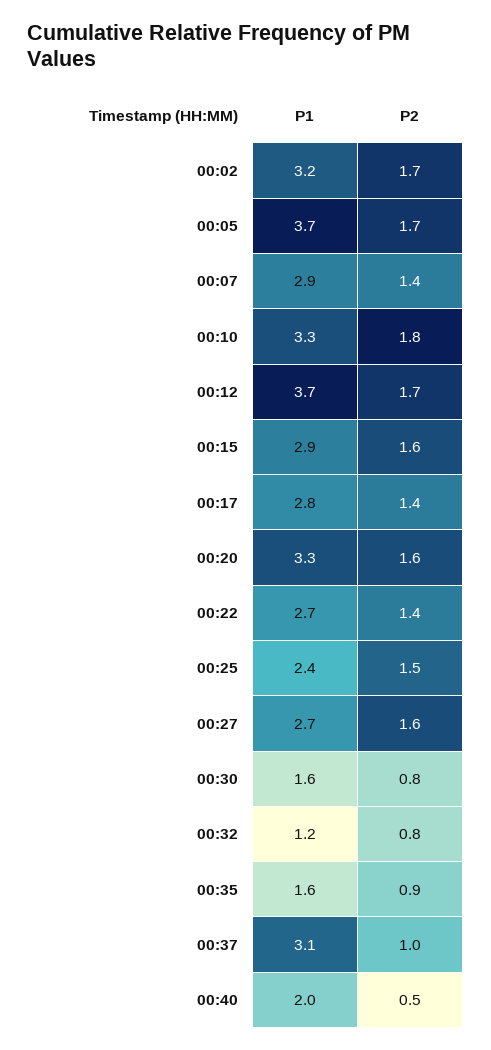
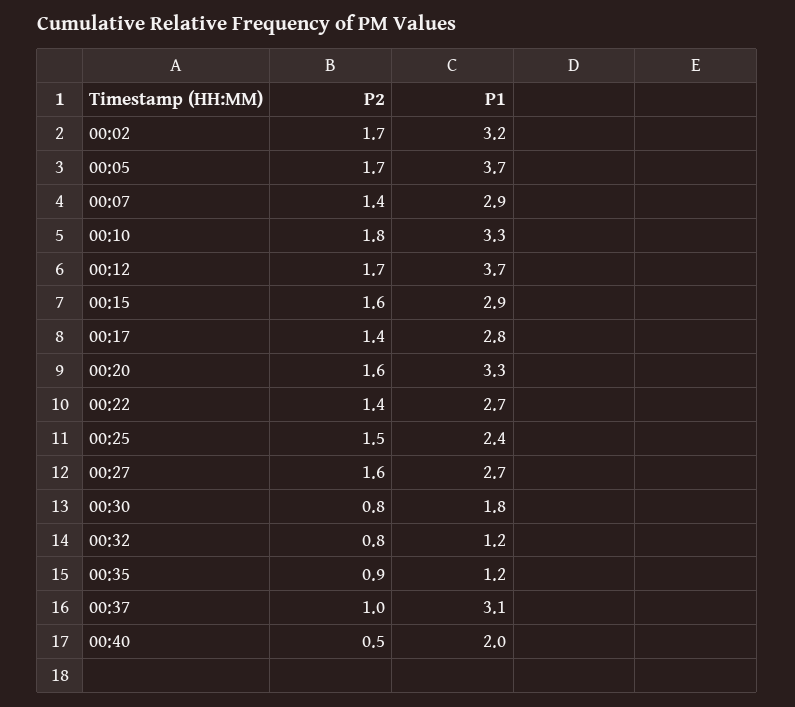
  {
    "P1": {
      "00:02": 3.2,
      "00:05": 3.7,
      "00:07": 2.9,
      "00:10": 3.3,
      "00:12": 3.7,
      "00:15": 2.9,
      "00:17": 2.8,
      "00:20": 3.3,
      "00:22": 2.7,
      "00:25": 2.4,
      "00:27": 2.7,
-     "00:30": 1.6,
+     "00:30": 1.8,
      "00:32": 1.2,
-     "00:35": 1.6,
+     "00:35": 1.2,
      "00:37": 3.1,
      "00:40": 2
    },
    "P2": {
      "00:02": 1.7,
      "00:05": 1.7,
      "00:07": 1.4,
      "00:10": 1.8,
      "00:12": 1.7,
      "00:15": 1.6,
      "00:17": 1.4,
      "00:20": 1.6,
      "00:22": 1.4,
      "00:25": 1.5,
      "00:27": 1.6,
      "00:30": 0.8,
      "00:32": 0.8,
      "00:35": 0.9,
      "00:37": 1,
      "00:40": 0.5
    }
  }

